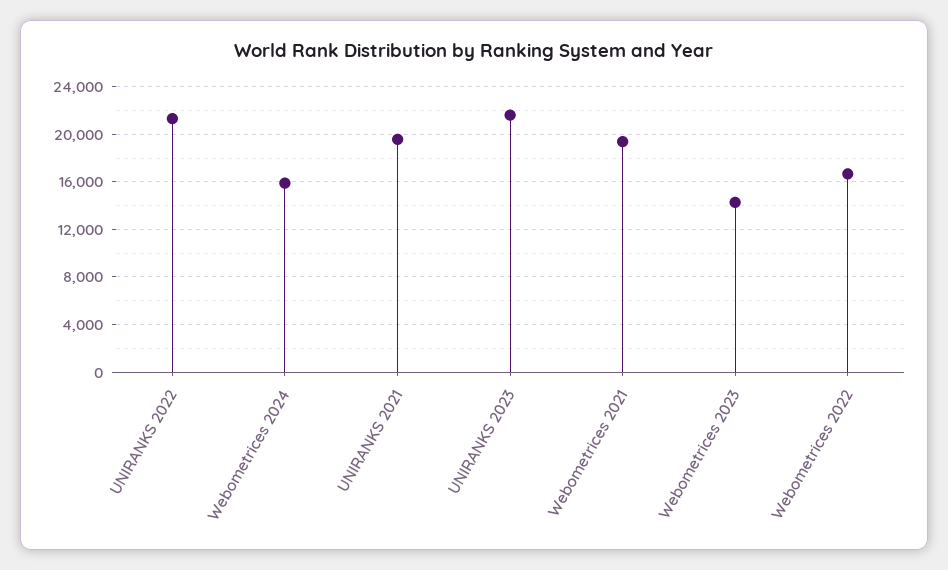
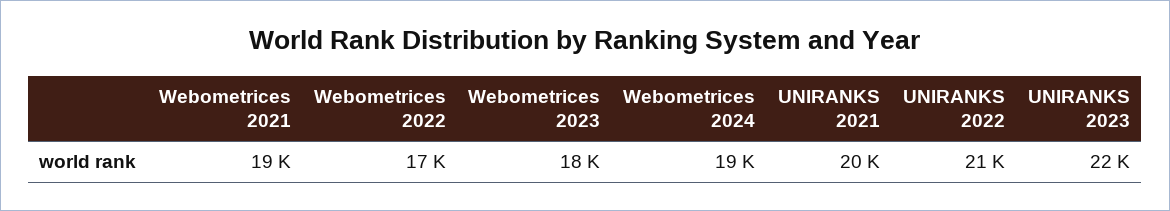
  {
    "UNIRANKS 2022": 21000,
-   "Webometrices 2024": 16000,
+   "Webometrices 2024": 19000,
    "UNIRANKS 2021": 20000,
    "UNIRANKS 2023": 22000,
    "Webometrices 2021": 19000,
-   "Webometrices 2023": 14000,
+   "Webometrices 2023": 18000,
    "Webometrices 2022": 17000
  }

